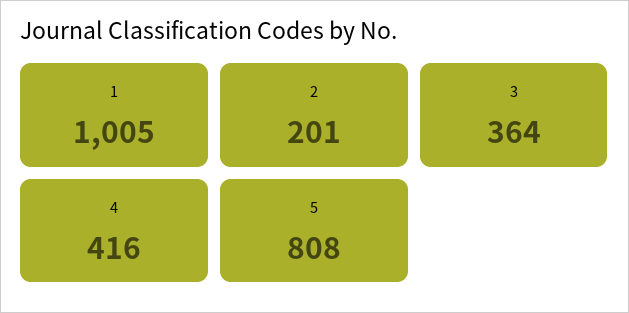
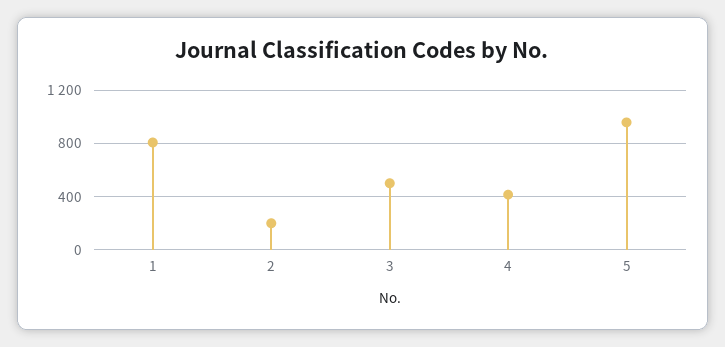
  {
-   "1": 1005,
+   "1": 800,
    "2": 201,
-   "3": 364,
+   "3": 500,
    "4": 416,
-   "5": 808
+   "5": 950
  }

